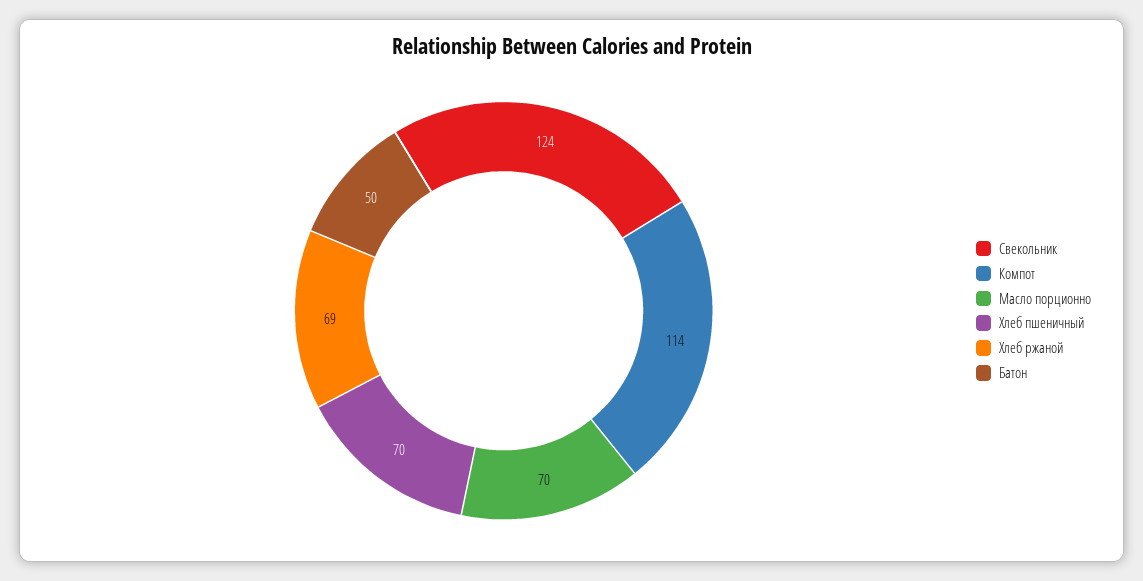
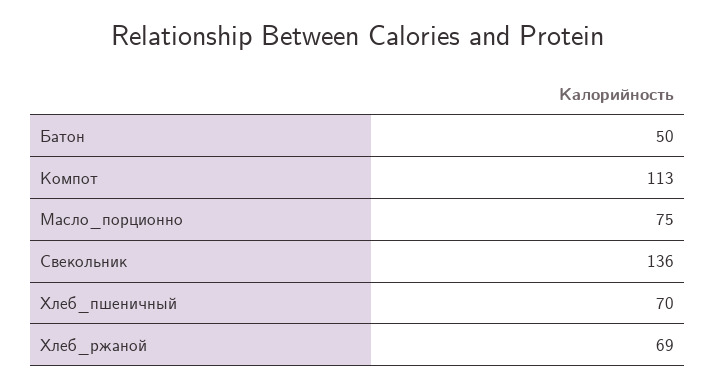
  {
-   "Свекольник": 124,
+   "Свекольник": 136,
-   "Компот": 114,
+   "Компот": 113,
-   "Масло порционно": 70,
+   "Масло порционно": 75,
    "Хлеб пшеничный": 70,
    "Хлеб ржаной": 69,
    "Батон": 50
  }

